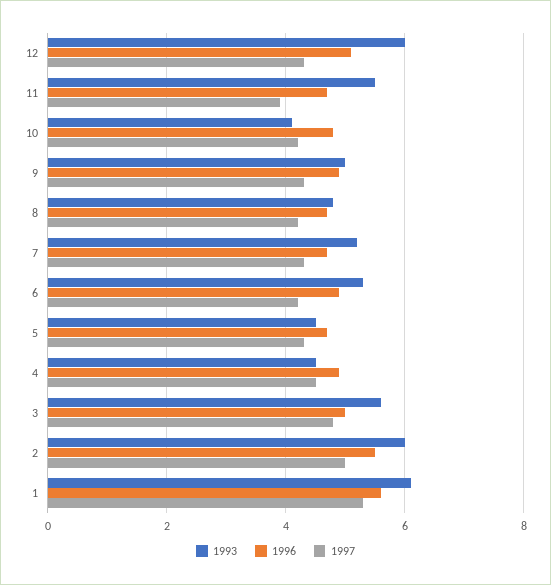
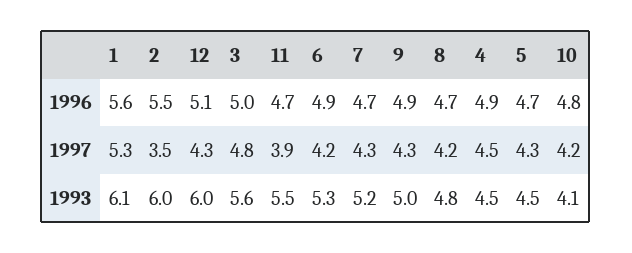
  {
    "1993": {
      "12": 6,
      "11": 5.5,
      "10": 4.1,
      "9": 5,
      "8": 4.8,
      "7": 5.2,
      "6": 5.3,
      "5": 4.5,
      "4": 4.5,
      "3": 5.6,
      "2": 6,
      "1": 6.1
    },
    "1996": {
      "12": 5.1,
      "11": 4.7,
      "10": 4.8,
      "9": 4.9,
      "8": 4.7,
      "7": 4.7,
      "6": 4.9,
      "5": 4.7,
      "4": 4.9,
      "3": 5,
      "2": 5.5,
      "1": 5.6
    },
    "1997": {
      "12": 4.3,
      "11": 3.9,
      "10": 4.2,
      "9": 4.3,
      "8": 4.2,
      "7": 4.3,
      "6": 4.2,
      "5": 4.3,
      "4": 4.5,
      "3": 4.8,
-     "2": 5,
+     "2": 3.5,
      "1": 5.3
    }
  }

